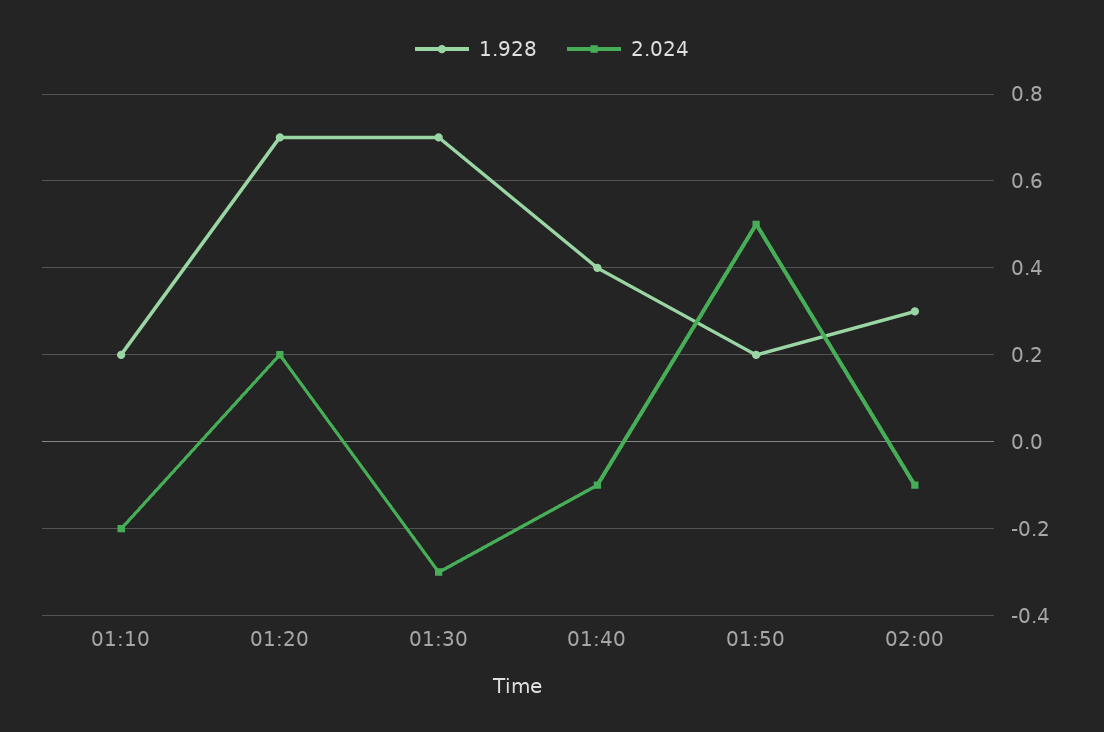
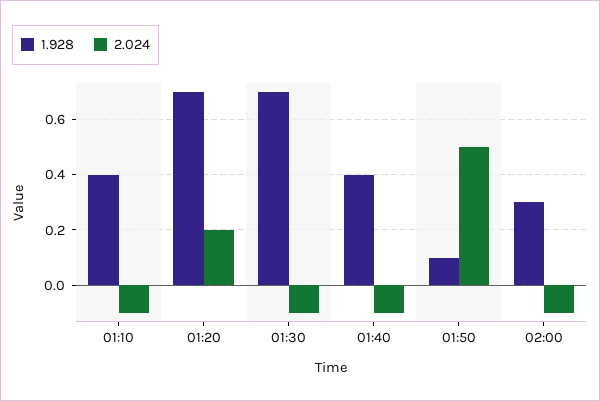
  {
    "1.928": {
-     "01:10": 0.2,
+     "01:10": 0.4,
      "01:20": 0.7,
      "01:30": 0.7,
      "01:40": 0.4,
-     "01:50": 0.2,
+     "01:50": 0.1,
      "02:00": 0.3
    },
    "2.024": {
-     "01:10": -0.2,
+     "01:10": -0.1,
      "01:20": 0.2,
-     "01:30": -0.3,
+     "01:30": -0.1,
      "01:40": -0.1,
      "01:50": 0.5,
      "02:00": -0.1
    }
  }

